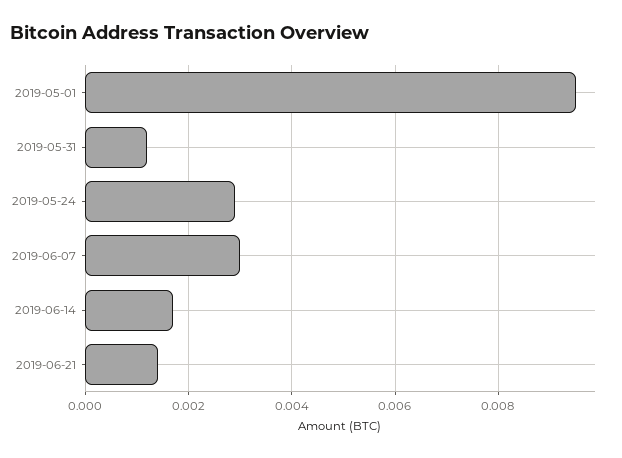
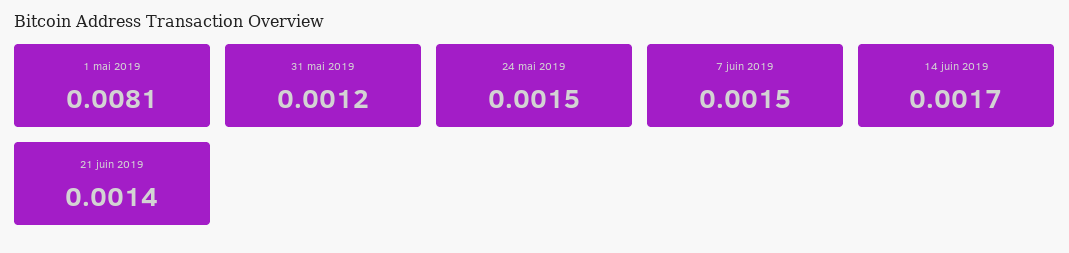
  {
-   "2019-05-01": 0.0095,
+   "2019-05-01": 0.0081,
    "2019-05-31": 0.0012,
-   "2019-05-24": 0.003,
+   "2019-05-24": 0.0015,
-   "2019-06-07": 0.003,
+   "2019-06-07": 0.0015,
    "2019-06-14": 0.0017,
    "2019-06-21": 0.0014
  }

